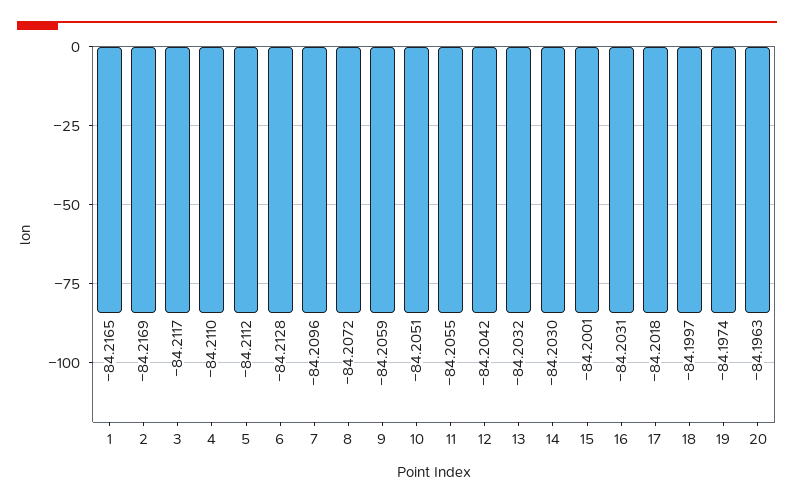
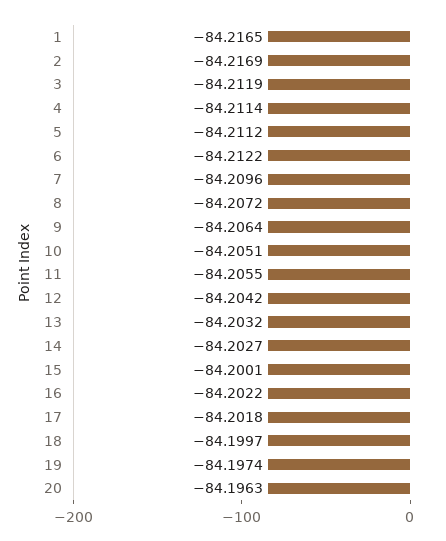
  {
    "1": -84.2165,
    "2": -84.2169,
-   "3": -84.2117,
+   "3": -84.2119,
-   "4": -84.211,
+   "4": -84.2114,
    "5": -84.2112,
-   "6": -84.2128,
+   "6": -84.2122,
    "7": -84.2096,
    "8": -84.2072,
-   "9": -84.2059,
+   "9": -84.2064,
    "10": -84.2051,
    "11": -84.2055,
    "12": -84.2042,
    "13": -84.2032,
-   "14": -84.203,
+   "14": -84.2027,
    "15": -84.2001,
-   "16": -84.2031,
+   "16": -84.2022,
    "17": -84.2018,
    "18": -84.1997,
    "19": -84.1974,
    "20": -84.1963
  }

